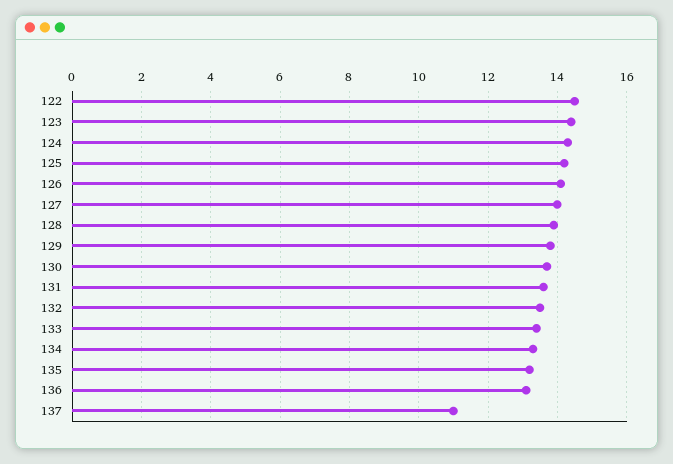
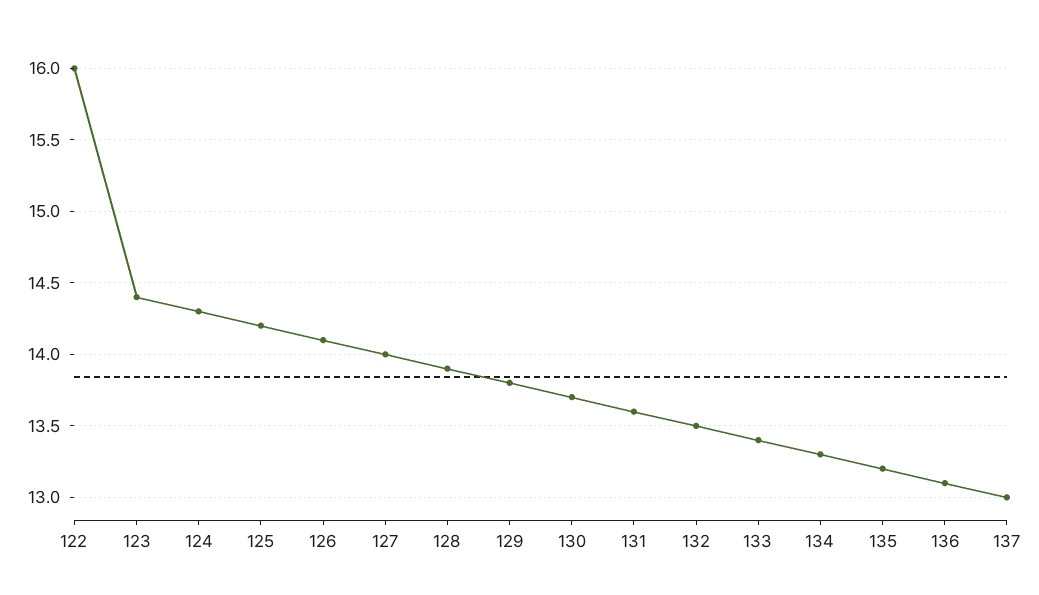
  {
-   "122": 14.5,
+   "122": 16,
    "123": 14.4,
    "124": 14.3,
    "125": 14.2,
    "126": 14.1,
    "127": 14,
    "128": 13.9,
    "129": 13.8,
    "130": 13.7,
    "131": 13.6,
    "132": 13.5,
    "133": 13.4,
    "134": 13.3,
    "135": 13.2,
    "136": 13.1,
-   "137": 11
+   "137": 13
  }

